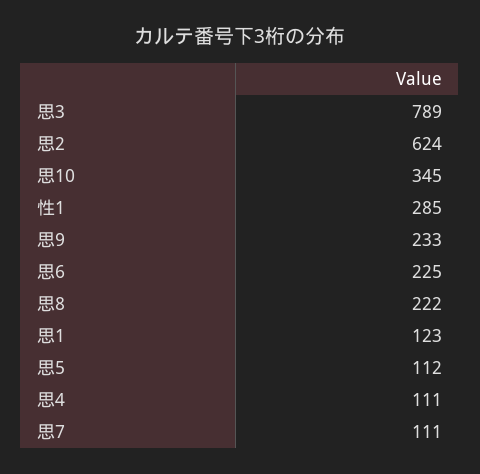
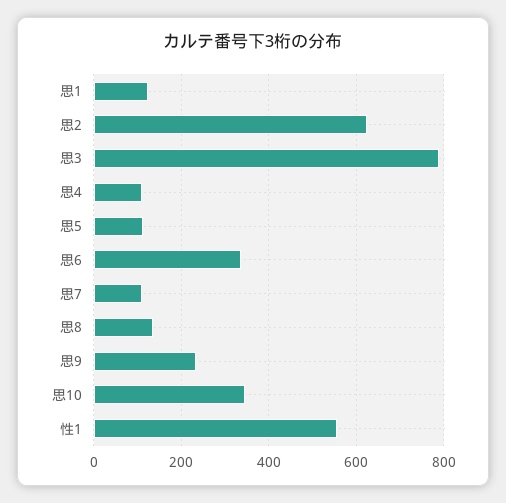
  {
    "思3": 789,
    "思2": 624,
    "思10": 345,
-   "性1": 285,
+   "性1": 560,
    "思9": 233,
-   "思6": 225,
+   "思6": 340,
-   "思8": 222,
+   "思8": 140,
    "思1": 123,
    "思5": 112,
    "思4": 111,
    "思7": 111
  }

